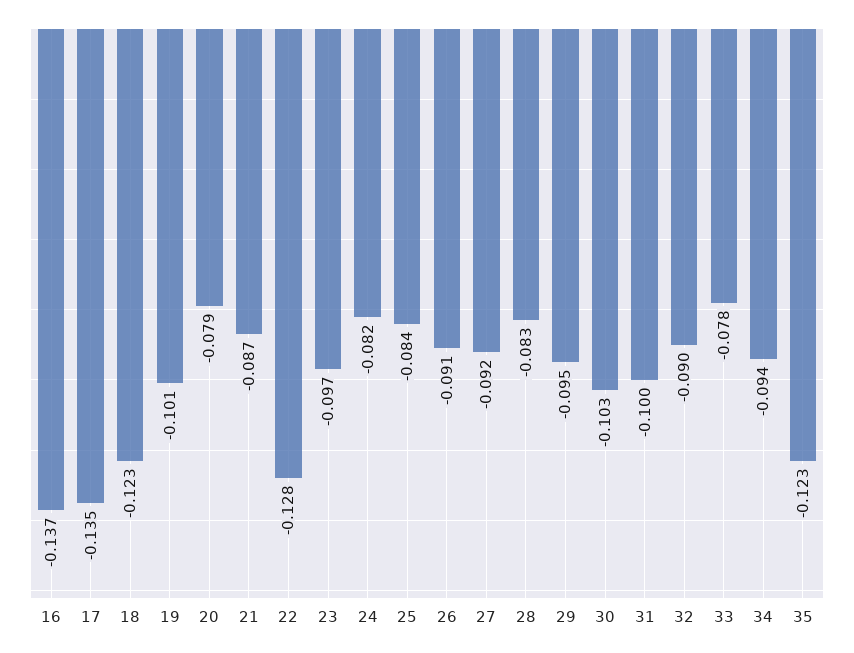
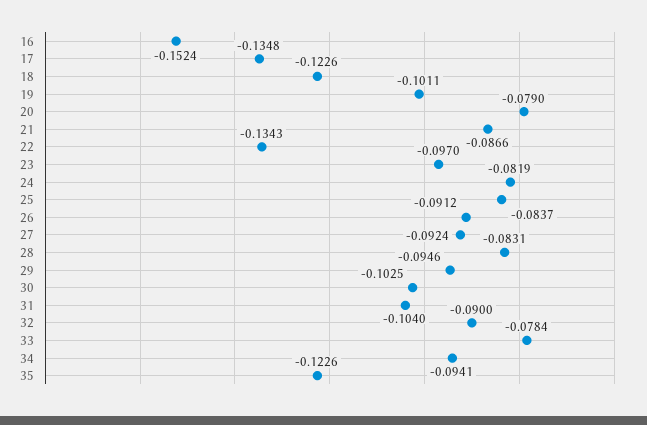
  {
-   "16": -0.137,
+   "16": -0.1524,
    "17": -0.1348,
    "18": -0.1226,
    "19": -0.1011,
    "20": -0.079,
    "21": -0.0866,
-   "22": -0.128,
+   "22": -0.1343,
    "23": -0.097,
    "24": -0.0819,
    "25": -0.0837,
    "26": -0.0912,
    "27": -0.0924,
    "28": -0.0831,
    "29": -0.0946,
    "30": -0.1025,
-   "31": -0.1,
+   "31": -0.104,
    "32": -0.09,
    "33": -0.0784,
    "34": -0.0941,
    "35": -0.1226
  }

